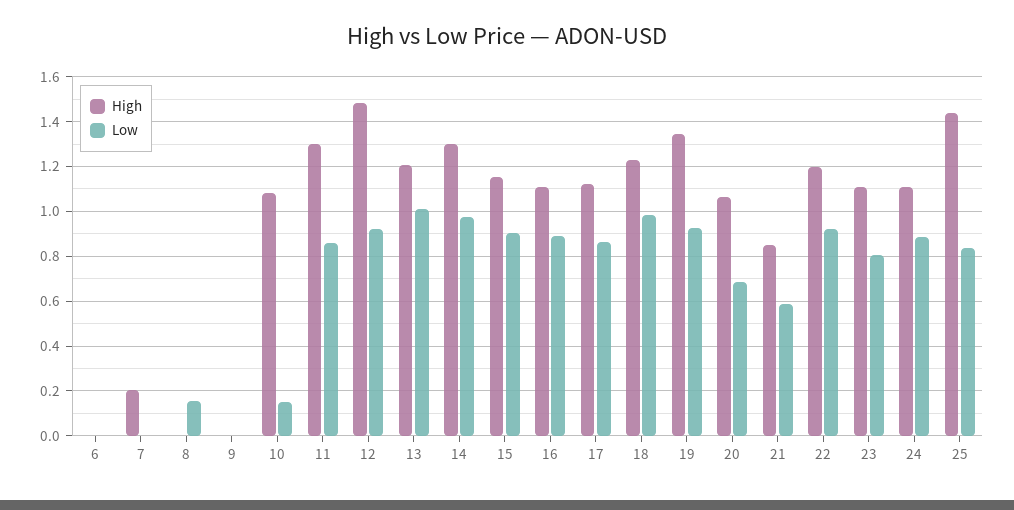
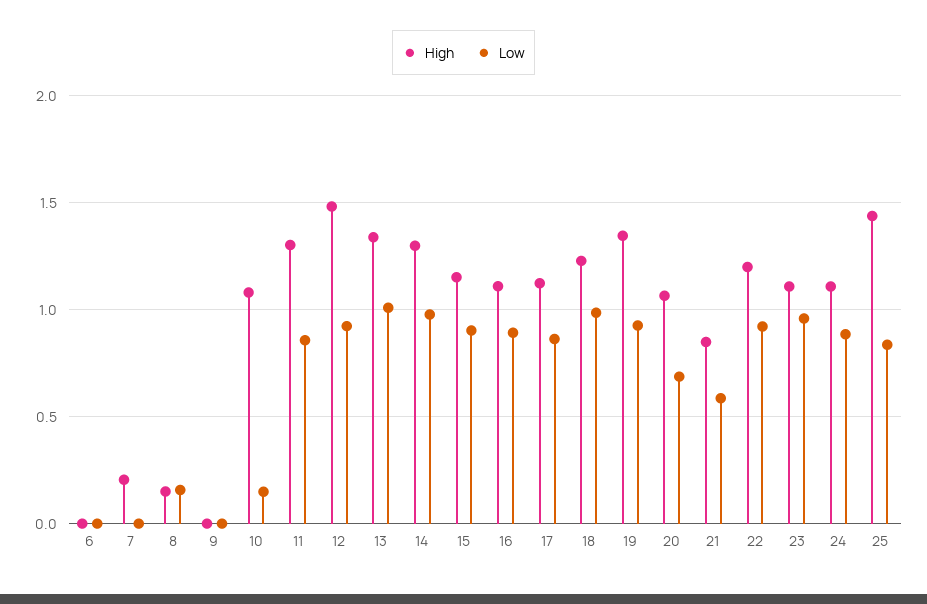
  {
    "High": {
      "6": 0,
      "7": 0.2,
-     "8": 0,
+     "8": 0.15,
      "9": 0,
      "10": 1.1,
      "11": 1.3,
      "12": 1.5,
-     "13": 1.2,
+     "13": 1.35,
      "14": 1.3,
      "15": 1.15,
      "16": 1.1,
      "17": 1.1,
      "18": 1.25,
      "19": 1.35,
      "20": 1.05,
      "21": 0.85,
      "22": 1.2,
      "23": 1.1,
      "24": 1.1,
      "25": 1.45
    },
    "Low": {
      "6": 0,
      "7": 0,
      "8": 0.15,
      "9": 0,
      "10": 0.15,
      "11": 0.85,
      "12": 0.9,
      "13": 1,
      "14": 1,
      "15": 0.9,
      "16": 0.9,
      "17": 0.85,
      "18": 1,
      "19": 0.95,
      "20": 0.7,
      "21": 0.6,
      "22": 0.9,
-     "23": 0.8,
+     "23": 0.95,
      "24": 0.9,
      "25": 0.85
    }
  }

